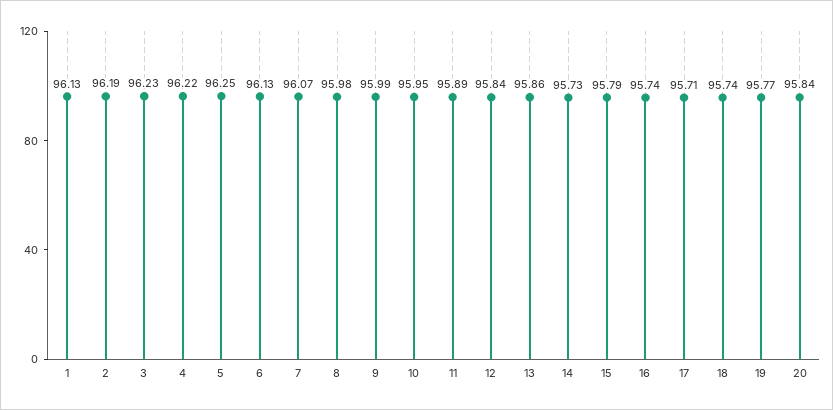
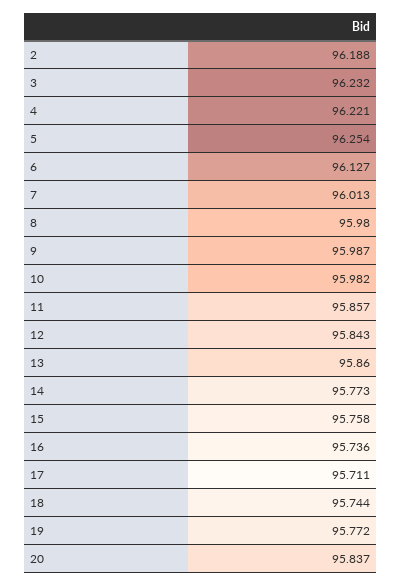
  {
-   "1": 96.13,
    "2": 96.188,
    "3": 96.232,
    "4": 96.221,
    "5": 96.254,
    "6": 96.127,
-   "7": 96.07,
+   "7": 96.013,
    "8": 95.98,
    "9": 95.987,
-   "10": 95.95,
+   "10": 95.982,
-   "11": 95.89,
+   "11": 95.857,
    "12": 95.843,
    "13": 95.86,
-   "14": 95.73,
+   "14": 95.773,
-   "15": 95.79,
+   "15": 95.758,
    "16": 95.736,
    "17": 95.711,
    "18": 95.744,
    "19": 95.772,
    "20": 95.837
  }

